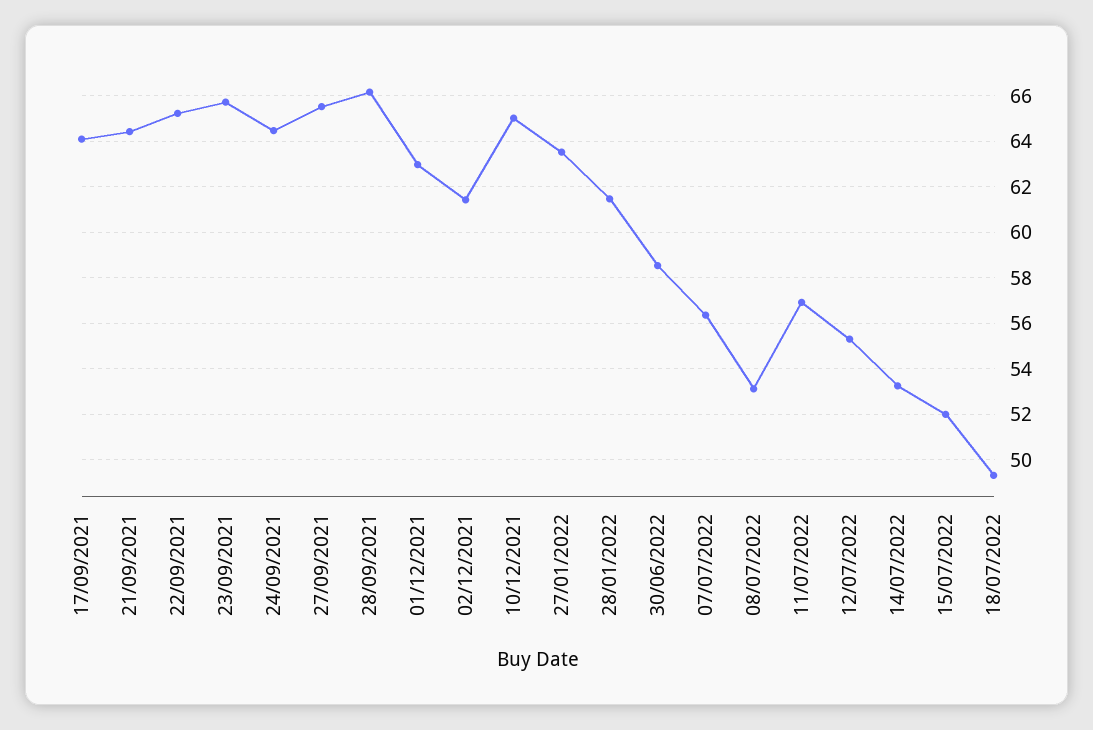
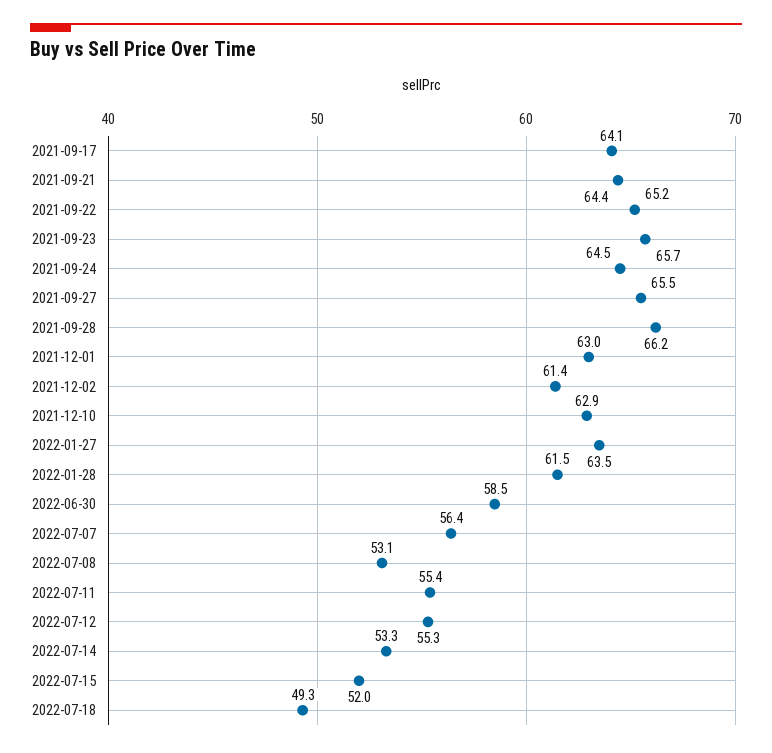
  {
    "17/09/2021": 64.1,
    "21/09/2021": 64.4,
    "22/09/2021": 65.2,
    "23/09/2021": 65.7,
    "24/09/2021": 64.5,
    "27/09/2021": 65.5,
    "28/09/2021": 66.2,
    "01/12/2021": 63,
    "02/12/2021": 61.4,
-   "10/12/2021": 65,
+   "10/12/2021": 62.9,
    "27/01/2022": 63.5,
    "28/01/2022": 61.5,
    "30/06/2022": 58.5,
    "07/07/2022": 56.4,
    "08/07/2022": 53.1,
-   "11/07/2022": 57,
+   "11/07/2022": 55.4,
    "12/07/2022": 55.3,
    "14/07/2022": 53.3,
    "15/07/2022": 52,
    "18/07/2022": 49.3
  }

